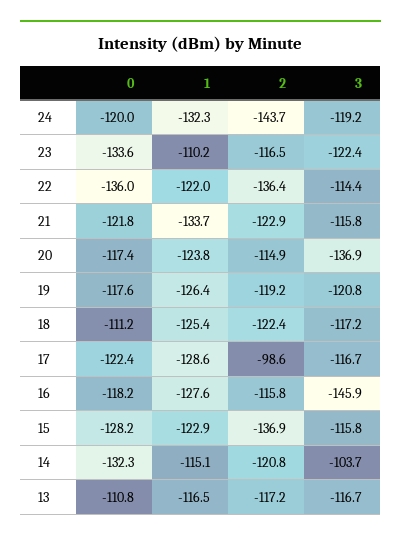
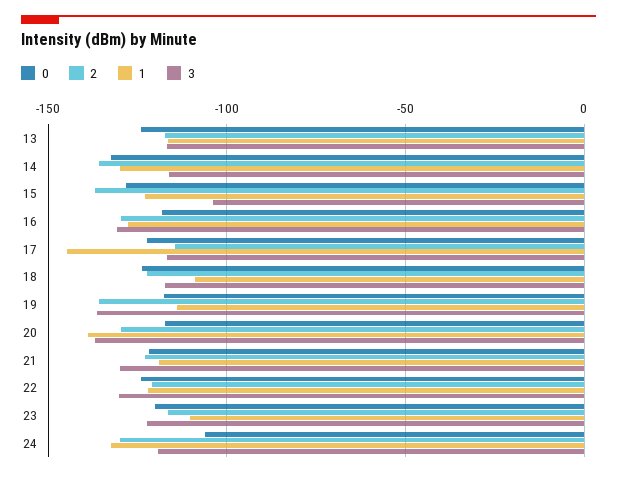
  {
    "0": {
-     "24": -120,
+     "24": -105,
-     "23": -133.6,
+     "23": -120,
-     "22": -136,
+     "22": -125,
      "21": -121.8,
      "20": -117.4,
      "19": -117.6,
-     "18": -111.2,
+     "18": -125,
      "17": -122.4,
      "16": -118.2,
      "15": -128.2,
      "14": -132.3,
-     "13": -110.8
+     "13": -125
    },
    "1": {
      "24": -132.3,
      "23": -110.2,
      "22": -122,
-     "21": -133.7,
+     "21": -120,
-     "20": -123.8,
+     "20": -140,
-     "19": -126.4,
+     "19": -115,
-     "18": -125.4,
+     "18": -110,
-     "17": -128.6,
+     "17": -145,
      "16": -127.6,
      "15": -122.9,
-     "14": -115.1,
+     "14": -130,
      "13": -116.5
    },
    "2": {
-     "24": -143.7,
+     "24": -130,
      "23": -116.5,
-     "22": -136.4,
+     "22": -120,
      "21": -122.9,
-     "20": -114.9,
+     "20": -130,
-     "19": -119.2,
+     "19": -135,
      "18": -122.4,
-     "17": -98.6,
+     "17": -115,
-     "16": -115.8,
+     "16": -130,
      "15": -136.9,
-     "14": -120.8,
+     "14": -135,
      "13": -117.2
    },
    "3": {
      "24": -119.2,
      "23": -122.4,
-     "22": -114.4,
+     "22": -130,
-     "21": -115.8,
+     "21": -130,
      "20": -136.9,
-     "19": -120.8,
+     "19": -135,
      "18": -117.2,
      "17": -116.7,
-     "16": -145.9,
+     "16": -130,
-     "15": -115.8,
+     "15": -105,
-     "14": -103.7,
+     "14": -115,
      "13": -116.7
    }
  }

